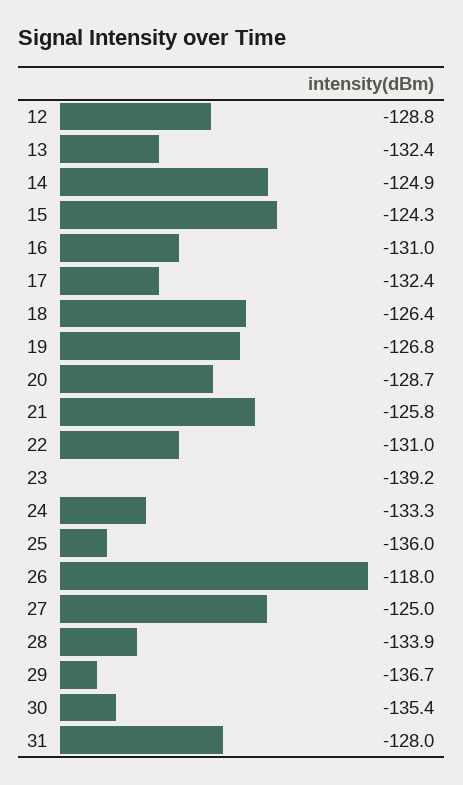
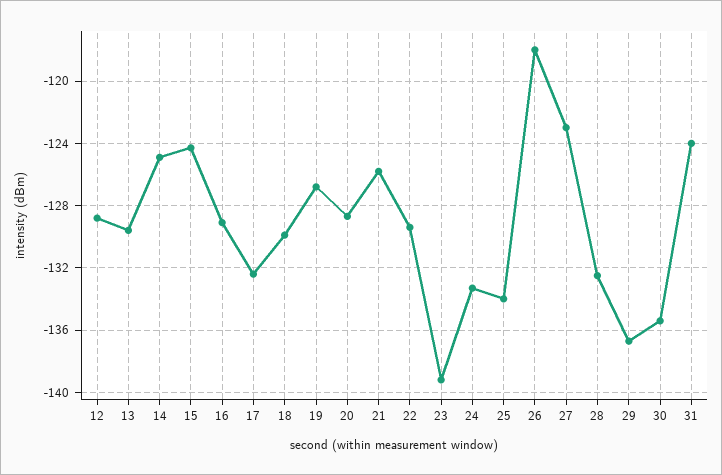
  {
    "12": -128.8,
-   "13": -132.4,
+   "13": -129.5,
    "14": -124.9,
    "15": -124.3,
-   "16": -131,
+   "16": -129,
    "17": -132.4,
-   "18": -126.4,
+   "18": -130,
    "19": -126.8,
    "20": -128.7,
    "21": -125.8,
-   "22": -131,
+   "22": -129.5,
    "23": -139.2,
    "24": -133.3,
-   "25": -136,
+   "25": -134,
    "26": -118,
-   "27": -125,
+   "27": -123,
-   "28": -133.9,
+   "28": -132.5,
    "29": -136.7,
    "30": -135.4,
-   "31": -128
+   "31": -124
  }

